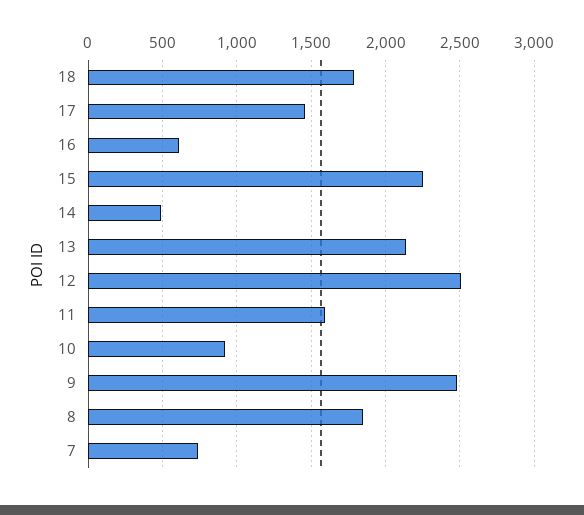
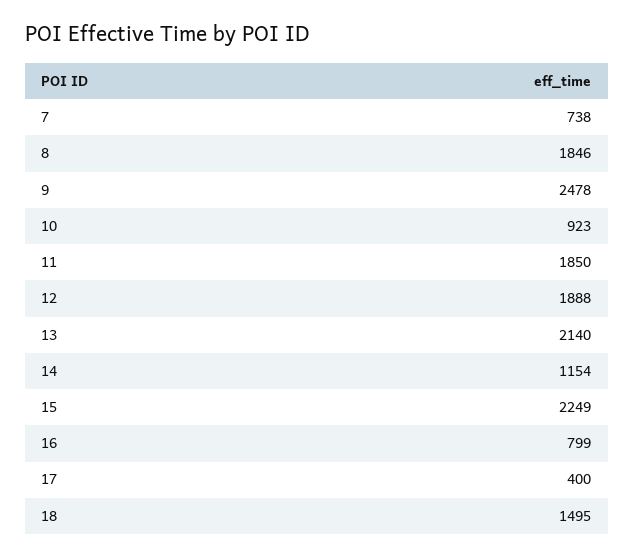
  {
-   "18": 1800,
+   "18": 1495,
-   "17": 1450,
+   "17": 400,
-   "16": 600,
+   "16": 799,
    "15": 2249,
-   "14": 500,
+   "14": 1154,
    "13": 2140,
-   "12": 2500,
+   "12": 1888,
-   "11": 1600,
+   "11": 1850,
    "10": 923,
    "9": 2478,
    "8": 1846,
    "7": 738
  }

